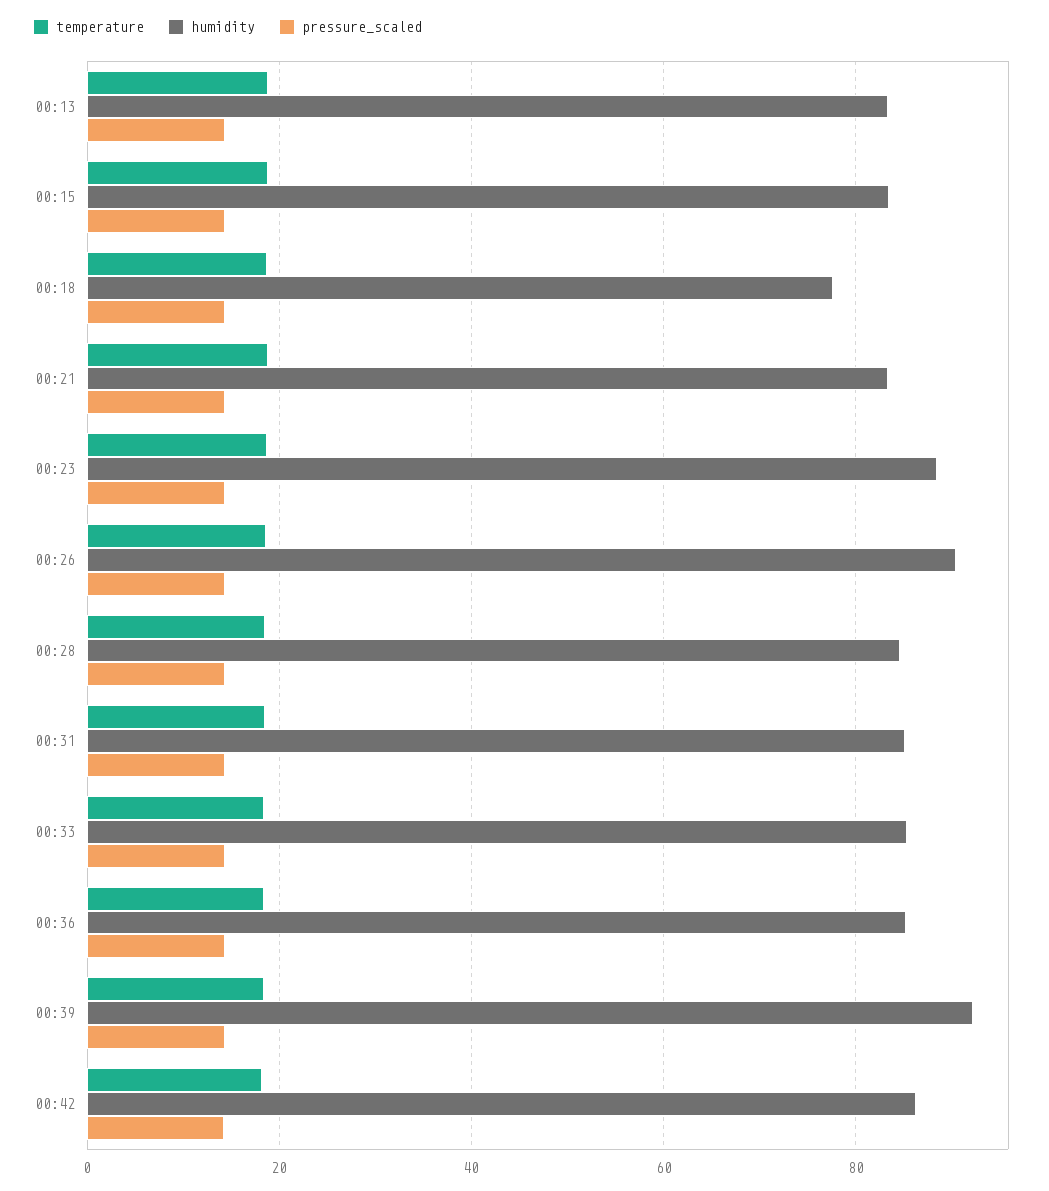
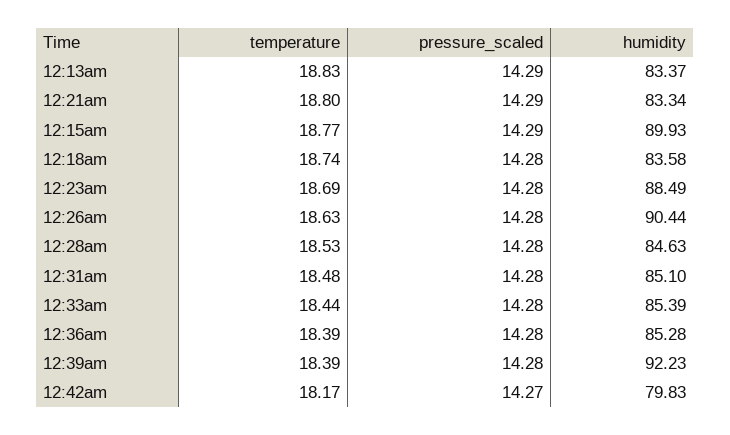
  {
    "temperature": {
      "00:13": 18.83,
      "00:15": 18.77,
      "00:18": 18.74,
      "00:21": 18.8,
      "00:23": 18.69,
      "00:26": 18.63,
      "00:28": 18.53,
      "00:31": 18.48,
      "00:33": 18.44,
      "00:36": 18.39,
      "00:39": 18.39,
      "00:42": 18.17
    },
    "humidity": {
      "00:13": 83.37,
-     "00:15": 84,
+     "00:15": 89.93,
-     "00:18": 78,
+     "00:18": 83.58,
      "00:21": 83.34,
      "00:23": 88.49,
      "00:26": 90.44,
      "00:28": 84.63,
      "00:31": 85.1,
      "00:33": 85.39,
      "00:36": 85.28,
      "00:39": 92.23,
-     "00:42": 86
+     "00:42": 79.83
    },
    "pressure_scaled": {
      "00:13": 14.29,
      "00:15": 14.29,
      "00:18": 14.28,
      "00:21": 14.29,
      "00:23": 14.28,
      "00:26": 14.28,
      "00:28": 14.28,
      "00:31": 14.28,
      "00:33": 14.28,
      "00:36": 14.28,
      "00:39": 14.28,
      "00:42": 14.27
    }
  }

